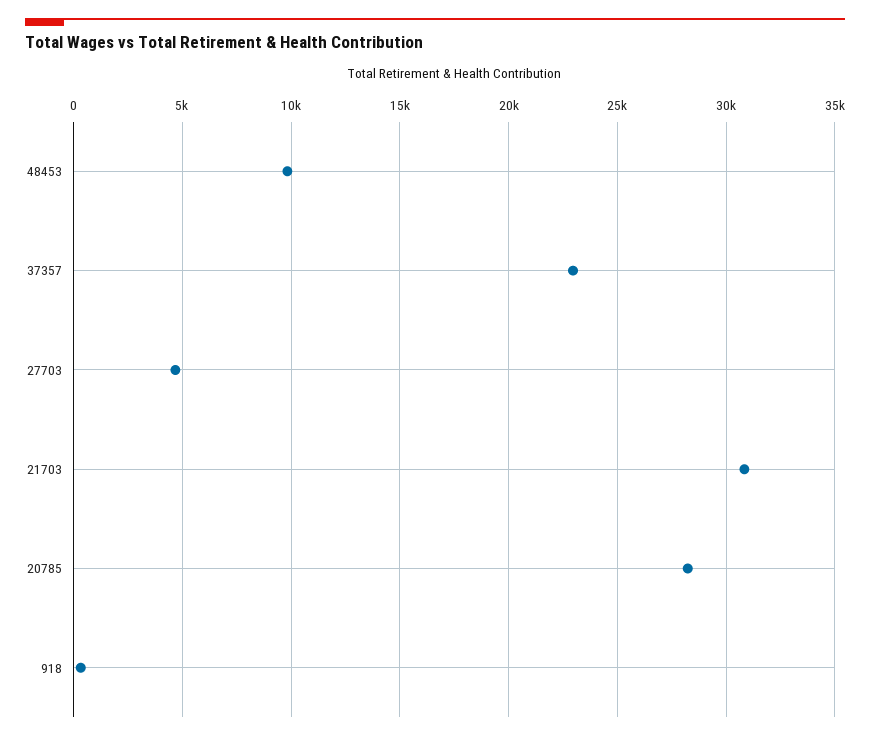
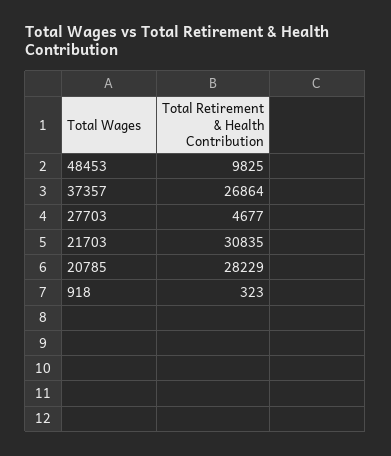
  {
    "48453": 9825,
-   "37357": 23000,
+   "37357": 26864,
    "27703": 4677,
    "21703": 30835,
    "20785": 28229,
    "918": 323
  }

